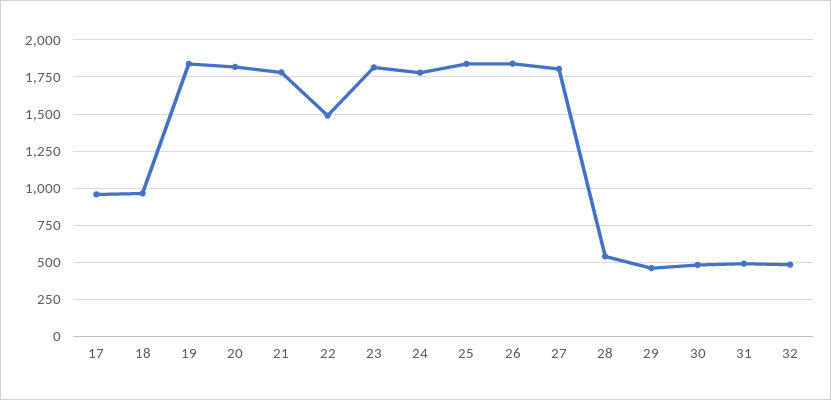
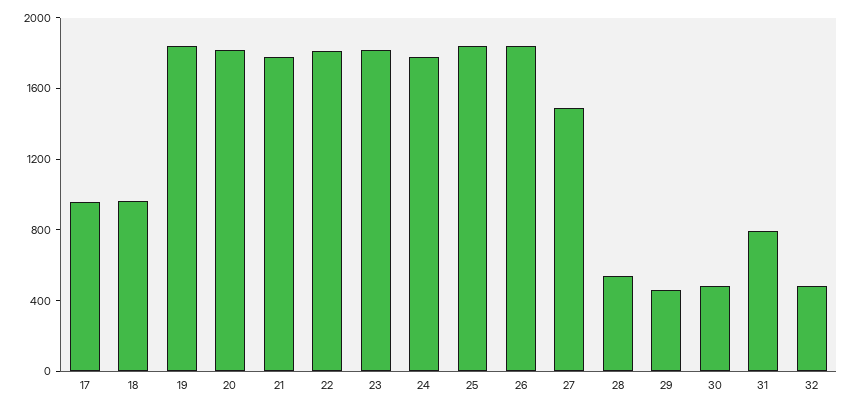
  {
    "17": 950,
    "18": 950,
    "19": 1850,
    "20": 1800,
    "21": 1800,
-   "22": 1500,
+   "22": 1800,
    "23": 1800,
    "24": 1800,
    "25": 1850,
    "26": 1850,
-   "27": 1800,
+   "27": 1500,
    "28": 550,
    "29": 450,
    "30": 500,
-   "31": 500,
+   "31": 800,
    "32": 500
  }

